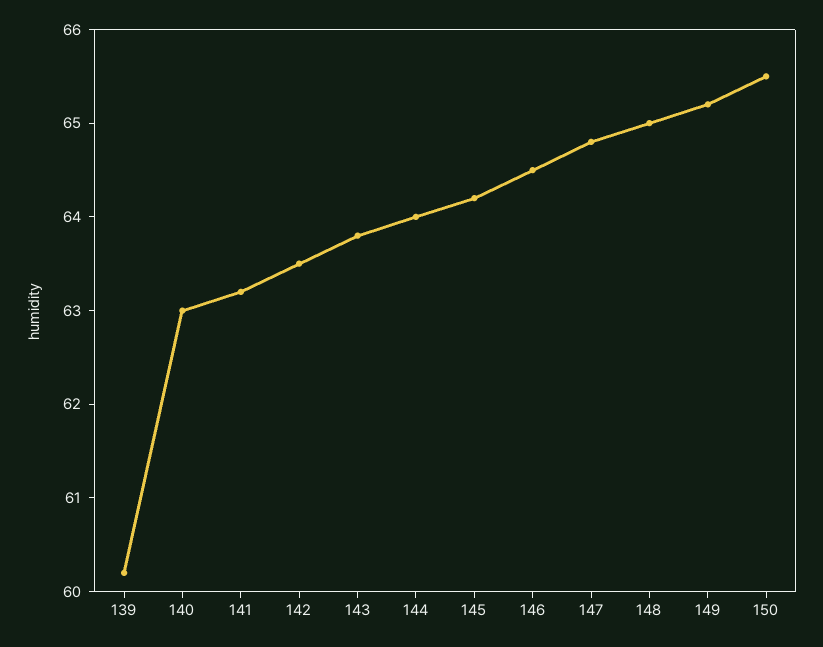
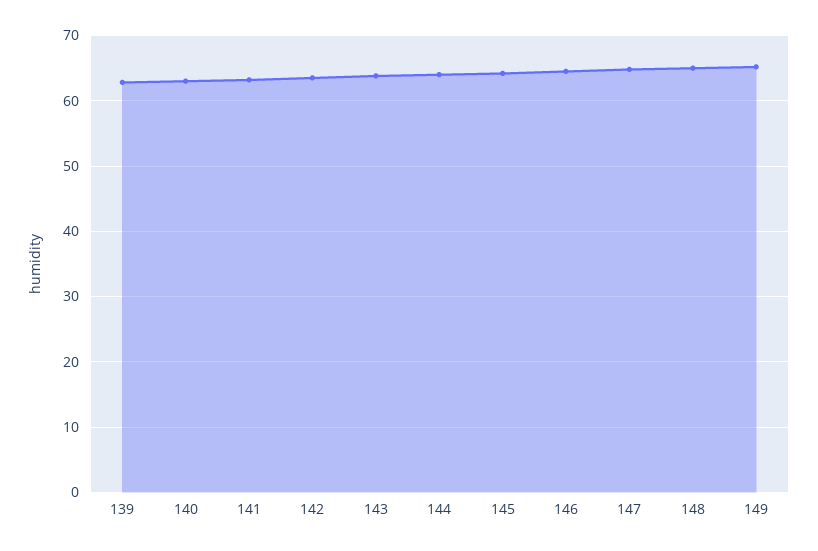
  {
-   "139": 60.2,
+   "139": 63,
    "140": 63,
    "141": 63.2,
    "142": 63.5,
    "143": 63.8,
    "144": 64,
    "145": 64.2,
    "146": 64.5,
    "147": 64.8,
    "148": 65,
-   "149": 65.2,
+   "149": 65.2
-   "150": 65.5
  }

